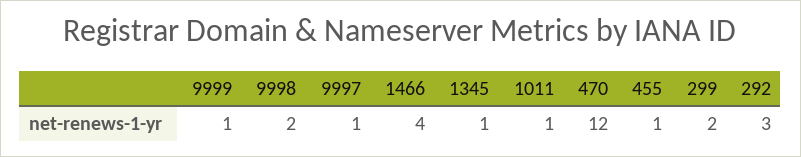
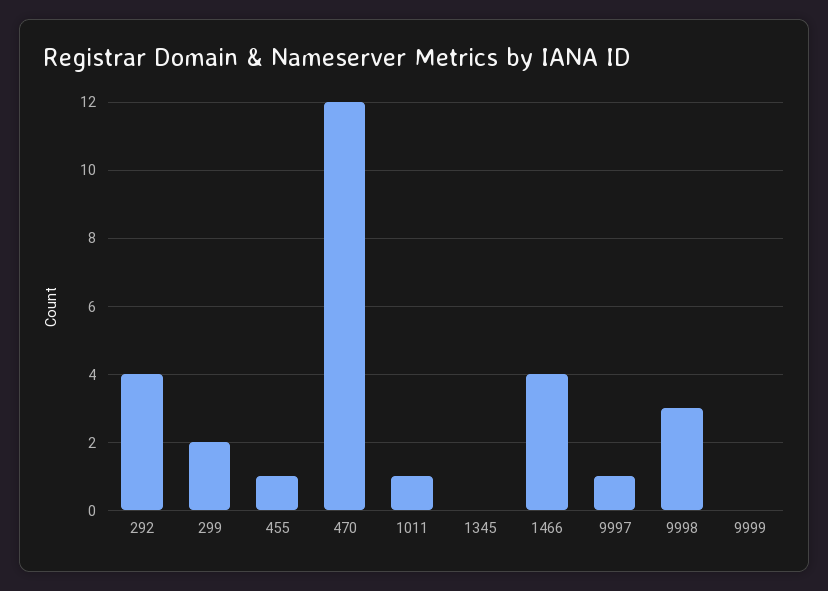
  {
-   "9999": 1,
+   "9999": 0,
-   "9998": 2,
+   "9998": 3,
    "9997": 1,
    "1466": 4,
-   "1345": 1,
+   "1345": 0,
    "1011": 1,
    "470": 12,
    "455": 1,
    "299": 2,
-   "292": 3
+   "292": 4
  }

